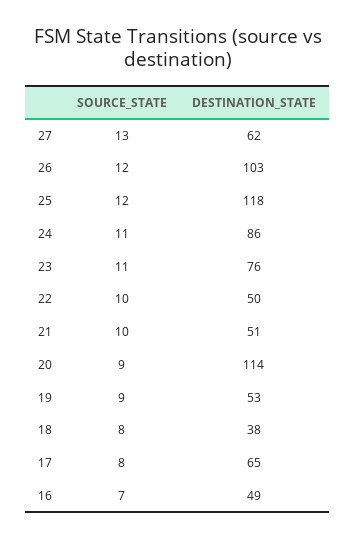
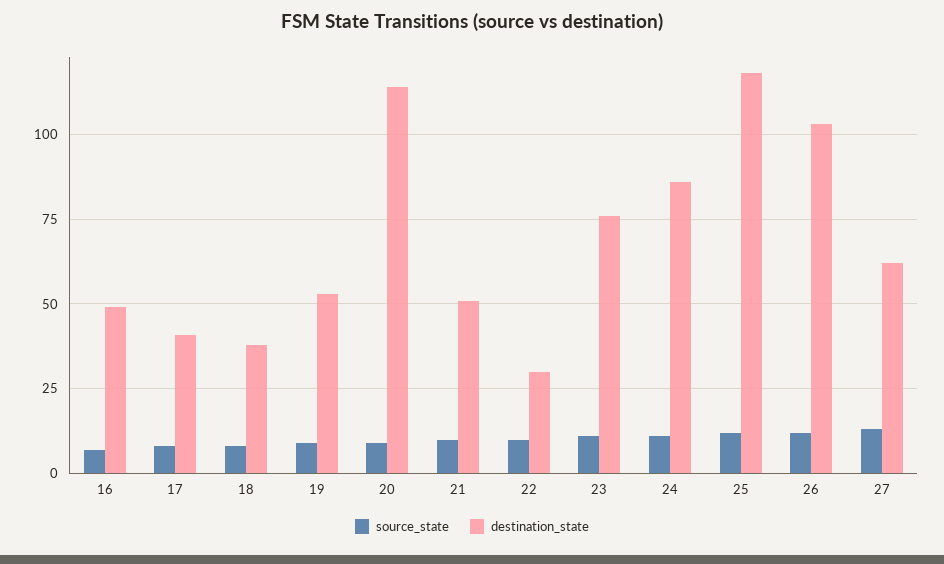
  {
    "SOURCE_STATE": {
      "27": 13,
      "26": 12,
      "25": 12,
      "24": 11,
      "23": 11,
      "22": 10,
      "21": 10,
      "20": 9,
      "19": 9,
      "18": 8,
      "17": 8,
      "16": 7
    },
    "DESTINATION_STATE": {
      "27": 62,
      "26": 103,
      "25": 118,
      "24": 86,
      "23": 76,
-     "22": 50,
+     "22": 30,
      "21": 51,
      "20": 114,
      "19": 53,
      "18": 38,
-     "17": 65,
+     "17": 40,
      "16": 49
    }
  }

